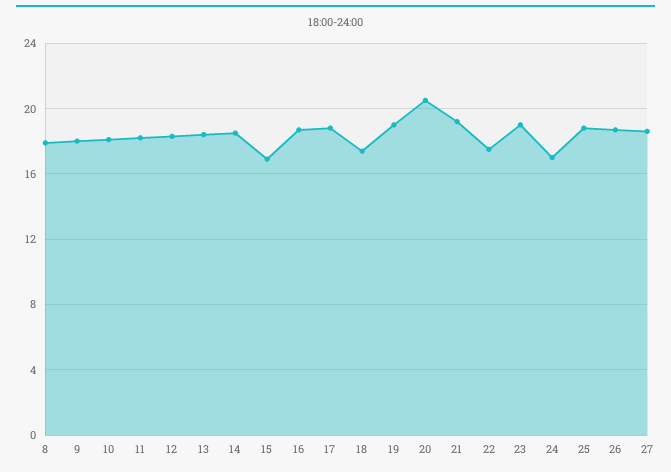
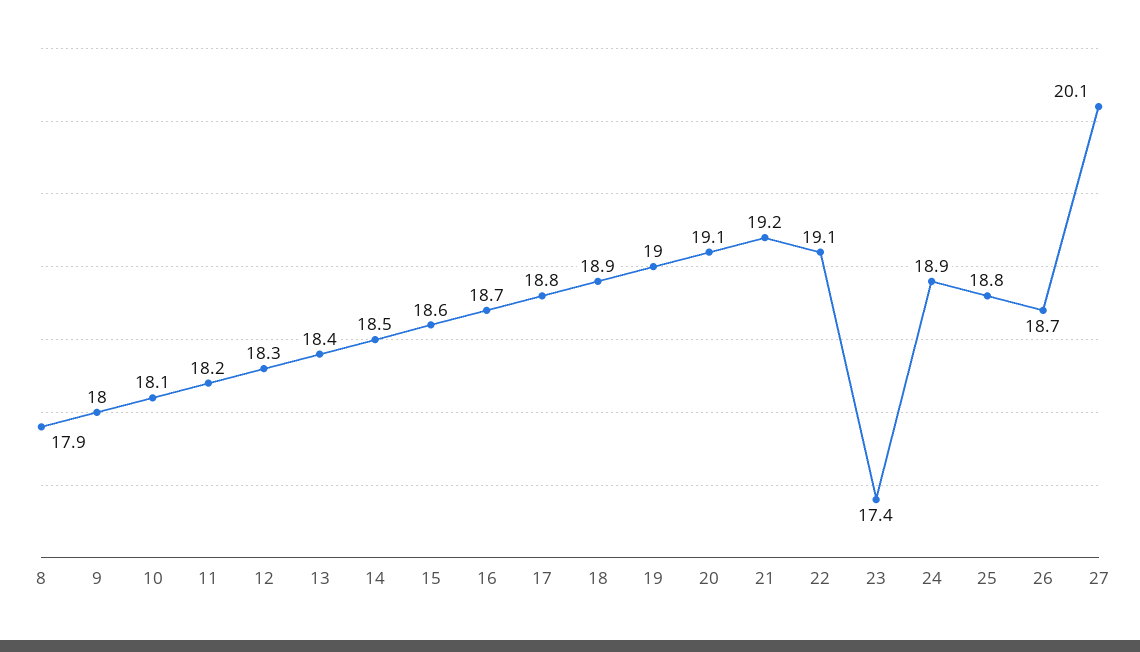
  {
    "8": 17.9,
    "9": 18,
    "10": 18.1,
    "11": 18.2,
    "12": 18.3,
    "13": 18.4,
    "14": 18.5,
-   "15": 17,
+   "15": 18.6,
    "16": 18.7,
    "17": 18.8,
-   "18": 17.5,
+   "18": 18.9,
    "19": 19,
-   "20": 20.5,
+   "20": 19.1,
    "21": 19.2,
-   "22": 17.5,
+   "22": 19.1,
-   "23": 19,
+   "23": 17.4,
-   "24": 17,
+   "24": 18.9,
    "25": 18.8,
    "26": 18.7,
-   "27": 18.5
+   "27": 20.1
  }

